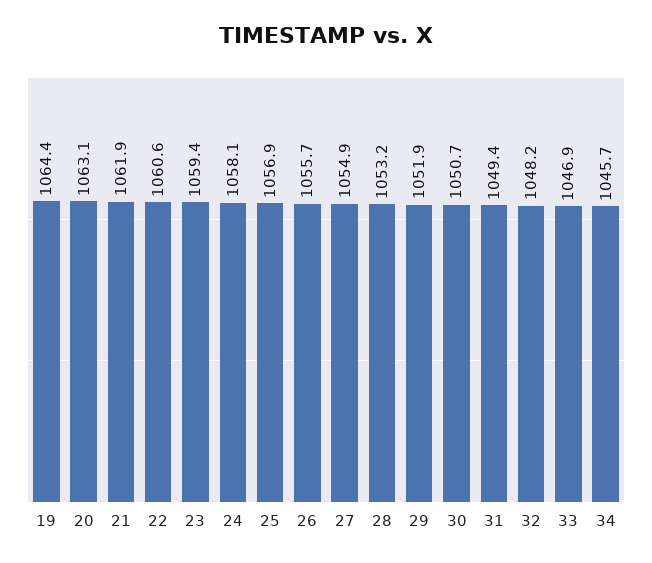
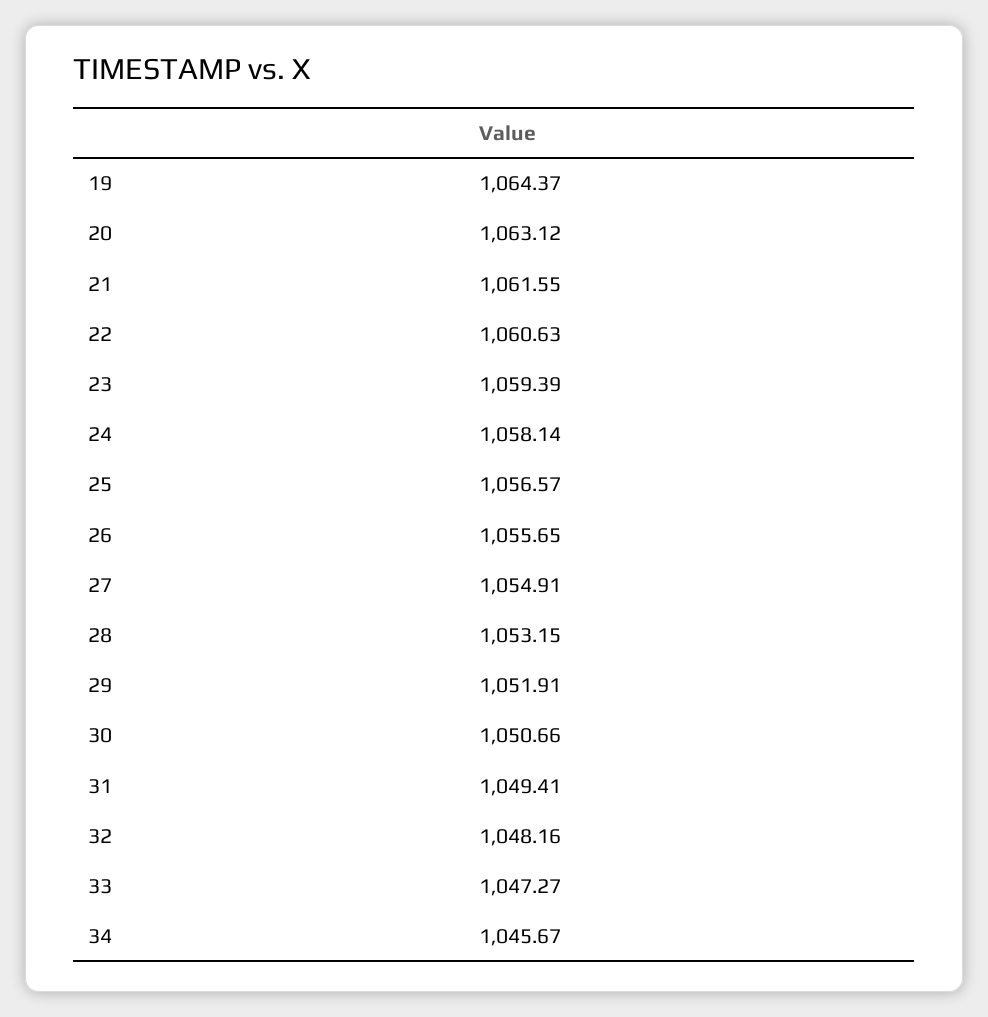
  {
    "19": 1064.37,
    "20": 1063.12,
-   "21": 1061.9,
+   "21": 1061.55,
    "22": 1060.63,
    "23": 1059.39,
    "24": 1058.14,
-   "25": 1056.9,
+   "25": 1056.57,
    "26": 1055.65,
    "27": 1054.91,
    "28": 1053.15,
    "29": 1051.91,
    "30": 1050.66,
    "31": 1049.41,
    "32": 1048.16,
-   "33": 1046.9,
+   "33": 1047.27,
    "34": 1045.67
  }

